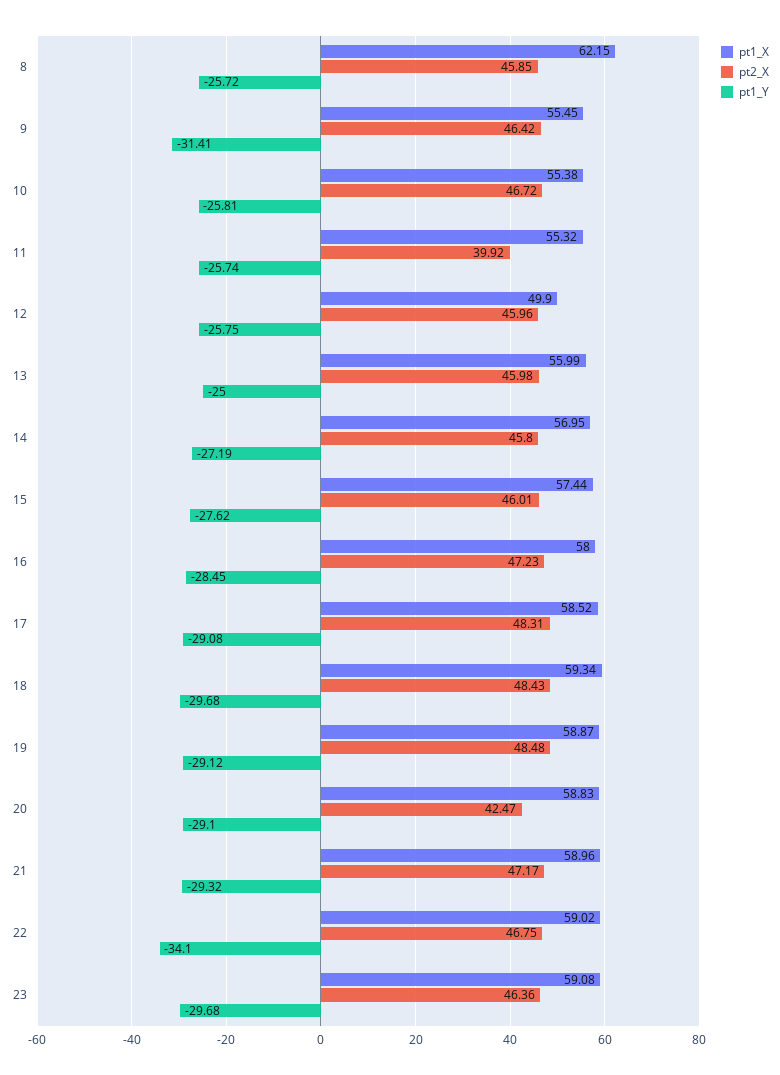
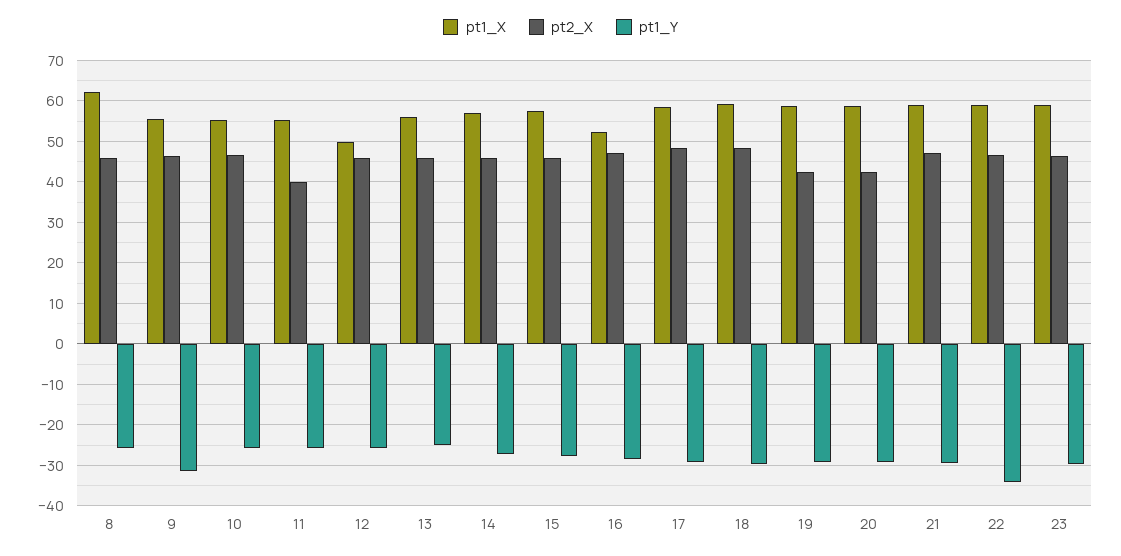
  {
    "pt1_X": {
      "8": 62.15,
      "9": 55.45,
      "10": 55.38,
      "11": 55.32,
      "12": 49.9,
      "13": 55.99,
      "14": 56.95,
      "15": 57.44,
-     "16": 58,
+     "16": 52,
      "17": 58.52,
      "18": 59.34,
      "19": 58.87,
      "20": 58.83,
      "21": 58.96,
      "22": 59.02,
      "23": 59.08
    },
    "pt2_X": {
      "8": 45.85,
      "9": 46.42,
      "10": 46.72,
      "11": 39.92,
      "12": 45.96,
      "13": 45.98,
      "14": 45.8,
      "15": 46.01,
      "16": 47.23,
      "17": 48.31,
      "18": 48.43,
-     "19": 48.48,
+     "19": 42,
      "20": 42.47,
      "21": 47.17,
      "22": 46.75,
      "23": 46.36
    },
    "pt1_Y": {
      "8": -25.72,
      "9": -31.41,
      "10": -25.81,
      "11": -25.74,
      "12": -25.75,
      "13": -25,
      "14": -27.19,
      "15": -27.62,
      "16": -28.45,
      "17": -29.08,
      "18": -29.68,
      "19": -29.12,
      "20": -29.1,
      "21": -29.32,
      "22": -34.1,
      "23": -29.68
    }
  }

